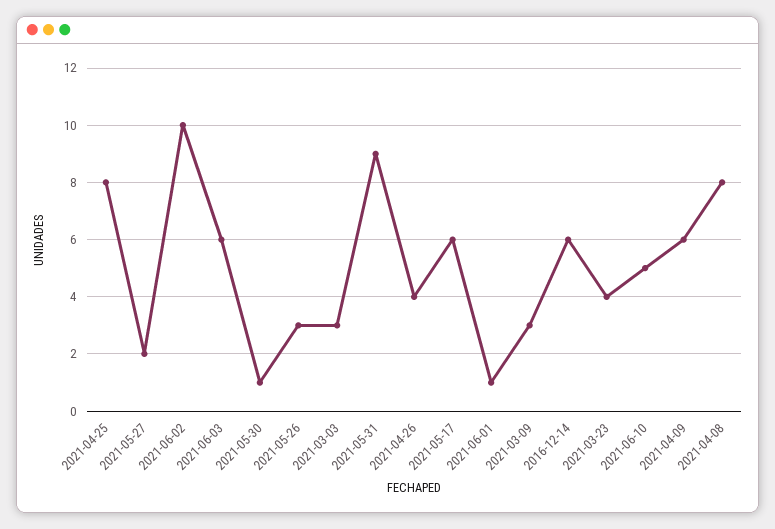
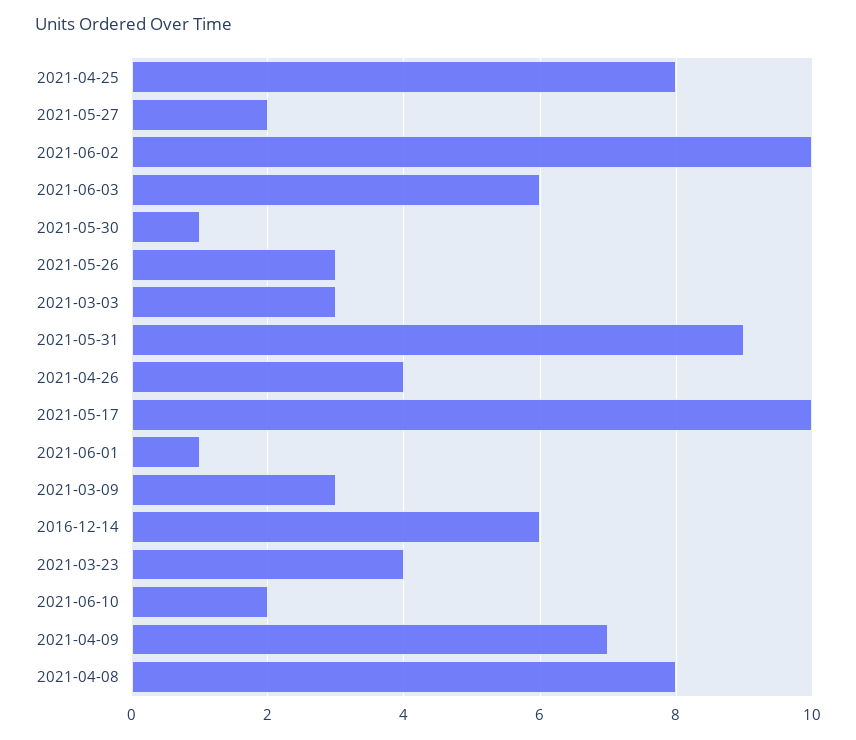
  {
    "2021-04-25": 8,
    "2021-05-27": 2,
    "2021-06-02": 10,
    "2021-06-03": 6,
    "2021-05-30": 1,
    "2021-05-26": 3,
    "2021-03-03": 3,
    "2021-05-31": 9,
    "2021-04-26": 4,
-   "2021-05-17": 6,
+   "2021-05-17": 10,
    "2021-06-01": 1,
    "2021-03-09": 3,
    "2016-12-14": 6,
    "2021-03-23": 4,
-   "2021-06-10": 5,
+   "2021-06-10": 2,
-   "2021-04-09": 6,
+   "2021-04-09": 7,
    "2021-04-08": 8
  }

